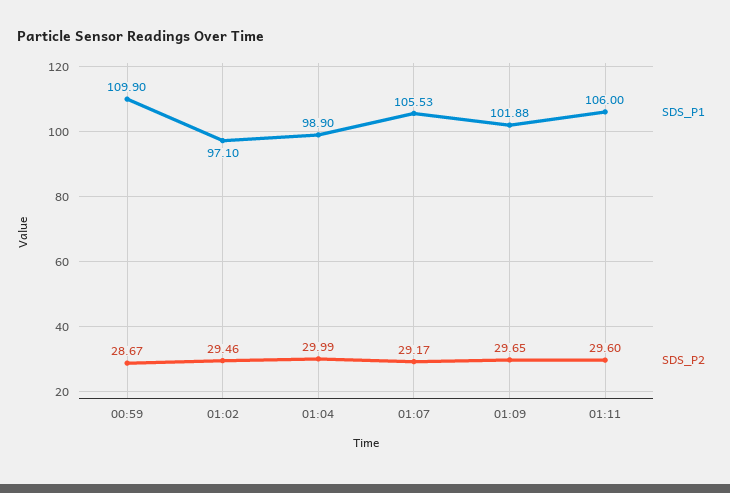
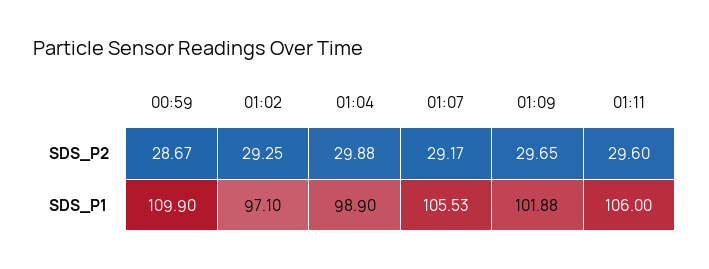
  {
    "SDS_P1": {
      "00:59": 109.9,
      "01:02": 97.1,
      "01:04": 98.9,
      "01:07": 105.53,
      "01:09": 101.88,
      "01:11": 106
    },
    "SDS_P2": {
      "00:59": 28.67,
-     "01:02": 29.46,
+     "01:02": 29.25,
-     "01:04": 29.99,
+     "01:04": 29.88,
      "01:07": 29.17,
      "01:09": 29.65,
      "01:11": 29.6
    }
  }

